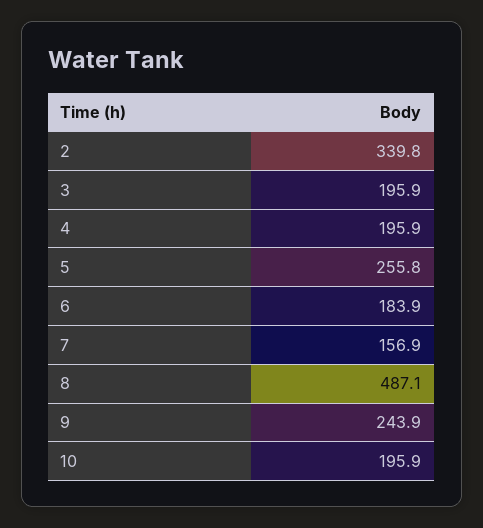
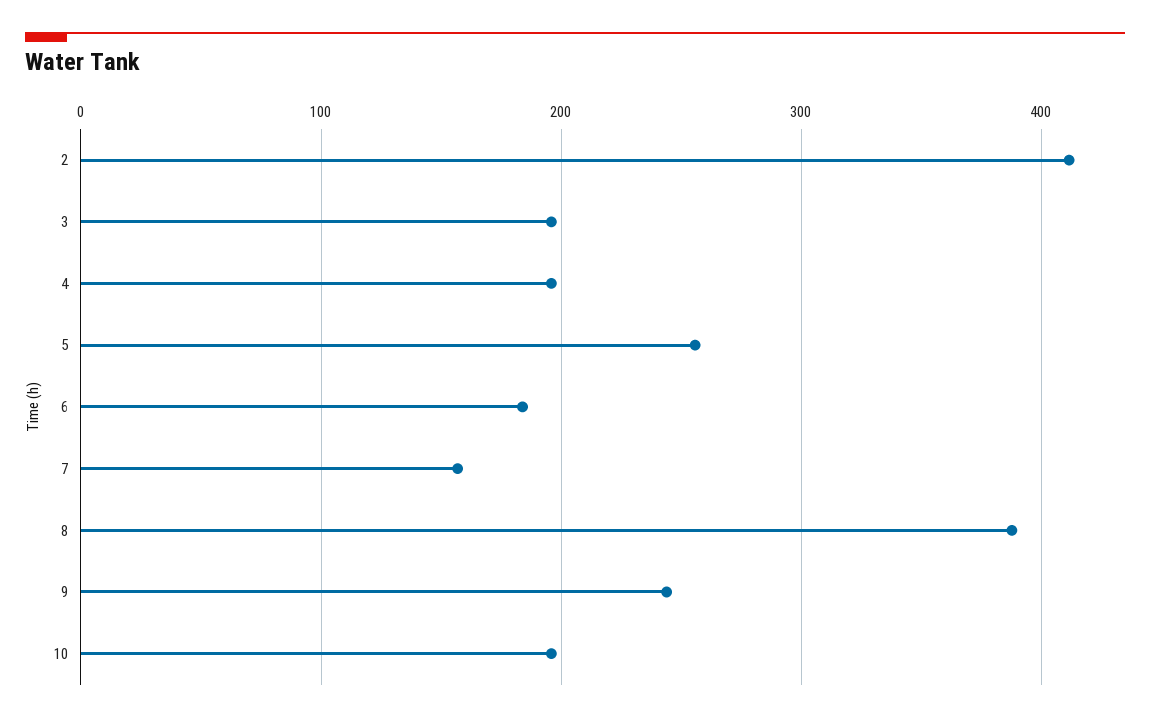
  {
-   "2": 339.8,
+   "2": 410,
    "3": 195.9,
    "4": 195.9,
    "5": 255.8,
    "6": 183.9,
    "7": 156.9,
-   "8": 487.1,
+   "8": 390,
    "9": 243.9,
    "10": 195.9
  }

